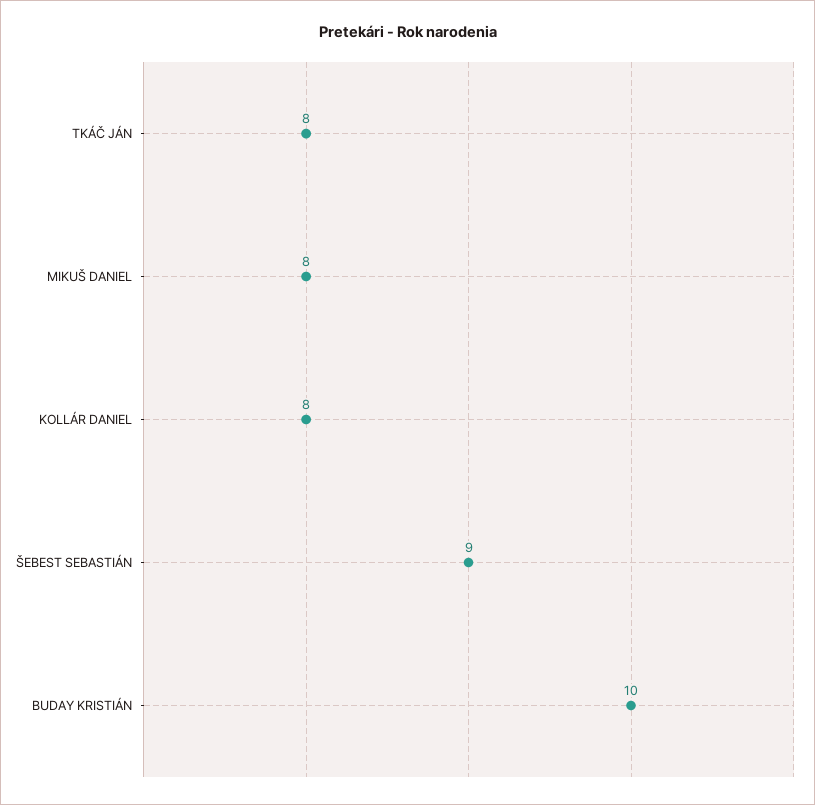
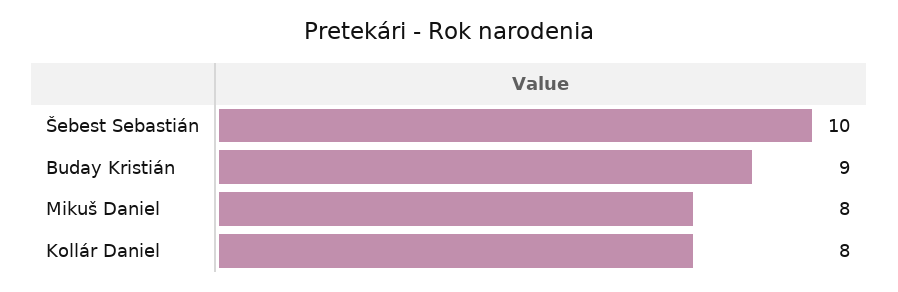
  {
-   "TKÁČ JÁN": 8,
    "MIKUŠ DANIEL": 8,
    "KOLLÁR DANIEL": 8,
-   "ŠEBEST SEBASTIÁN": 9,
+   "ŠEBEST SEBASTIÁN": 10,
-   "BUDAY KRISTIÁN": 10
+   "BUDAY KRISTIÁN": 9
  }

